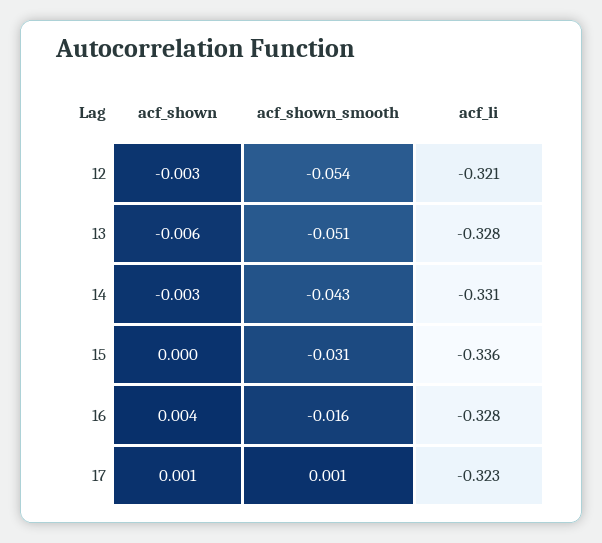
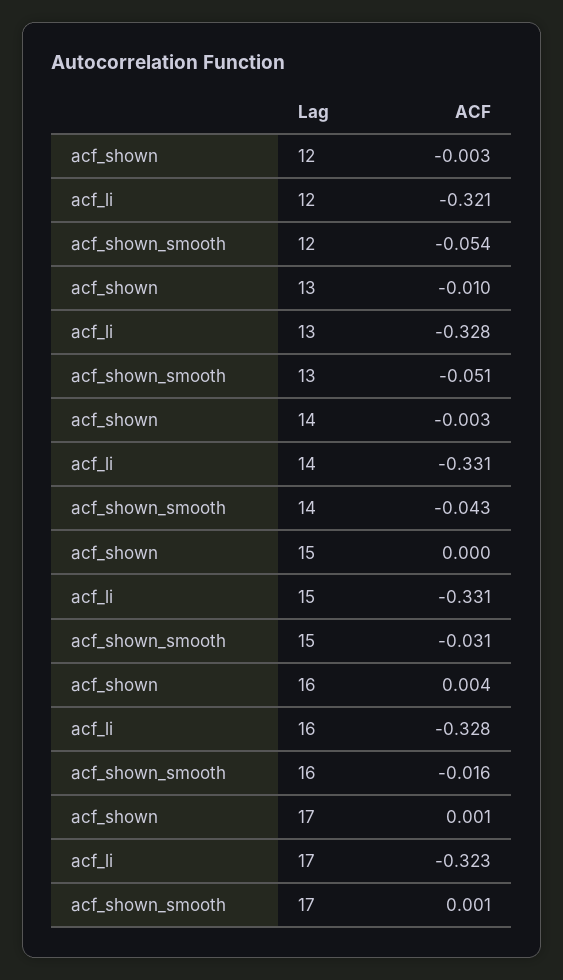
  {
    "acf_shown": {
      "12": -0.003,
-     "13": -0.006,
+     "13": -0.01,
      "14": -0.003,
      "15": 0,
      "16": 0.004,
      "17": 0.001
    },
    "acf_shown_smooth": {
      "12": -0.054,
      "13": -0.051,
      "14": -0.043,
      "15": -0.031,
      "16": -0.016,
      "17": 0.001
    },
    "acf_li": {
      "12": -0.321,
      "13": -0.328,
      "14": -0.331,
-     "15": -0.336,
+     "15": -0.331,
      "16": -0.328,
      "17": -0.323
    }
  }

